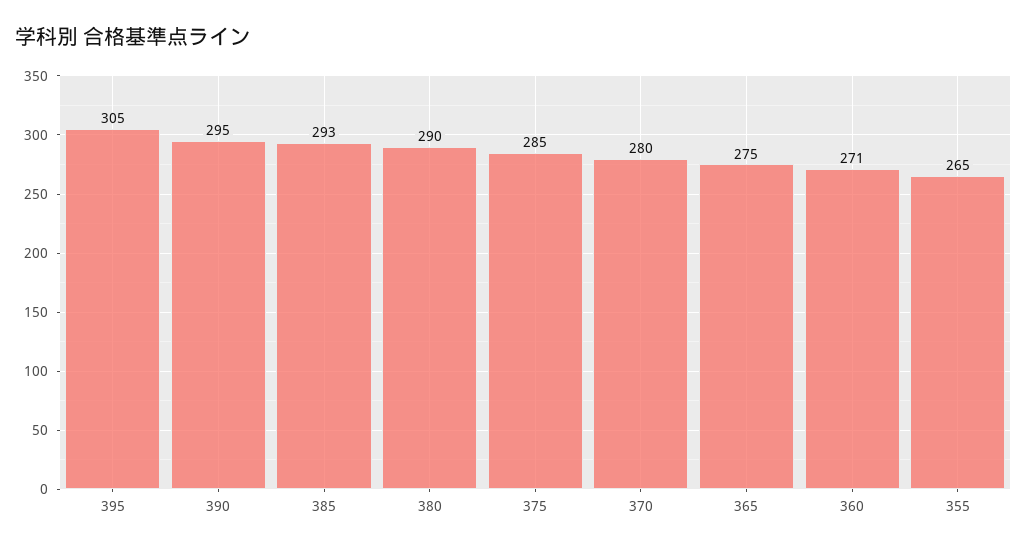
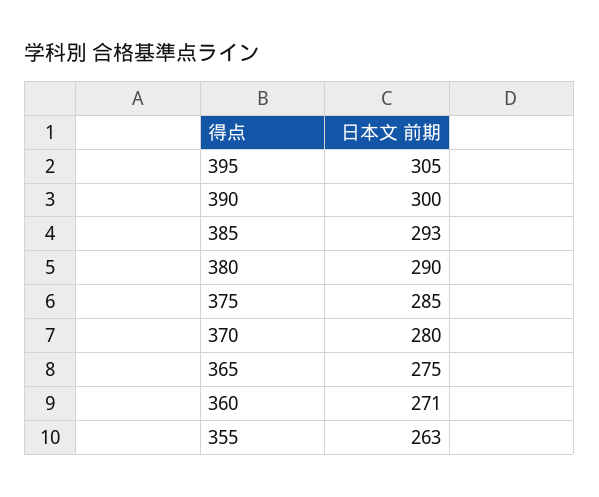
  {
    "395": 305,
-   "390": 295,
+   "390": 300,
    "385": 293,
    "380": 290,
    "375": 285,
    "370": 280,
    "365": 275,
    "360": 271,
-   "355": 265
+   "355": 263
  }

